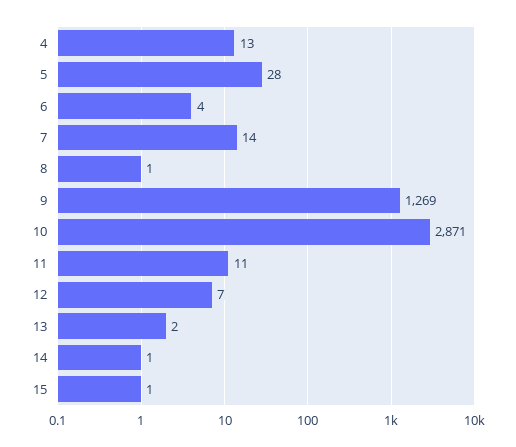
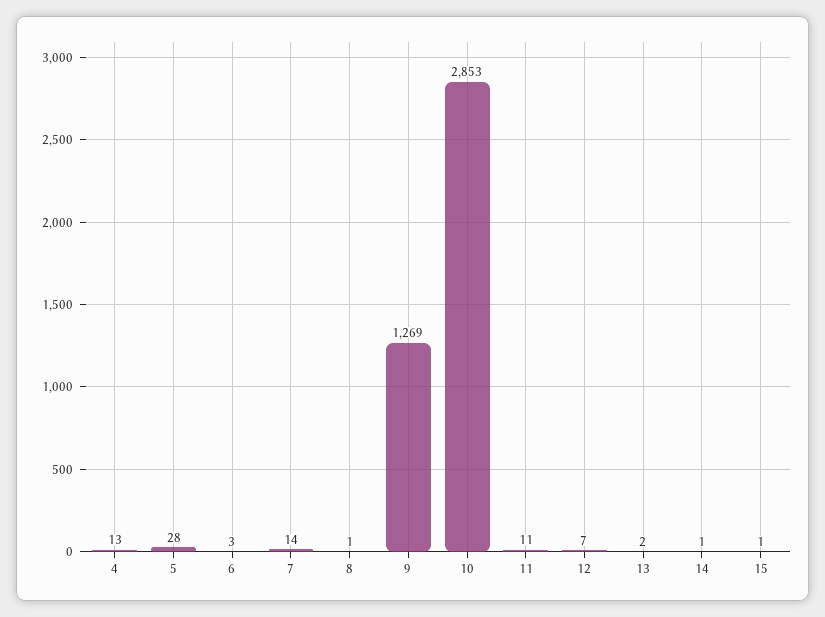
  {
    "4": 13,
    "5": 28,
-   "6": 4,
+   "6": 3,
    "7": 14,
    "8": 1,
    "9": 1269,
-   "10": 2871,
+   "10": 2853,
    "11": 11,
    "12": 7,
    "13": 2,
    "14": 1,
    "15": 1
  }

